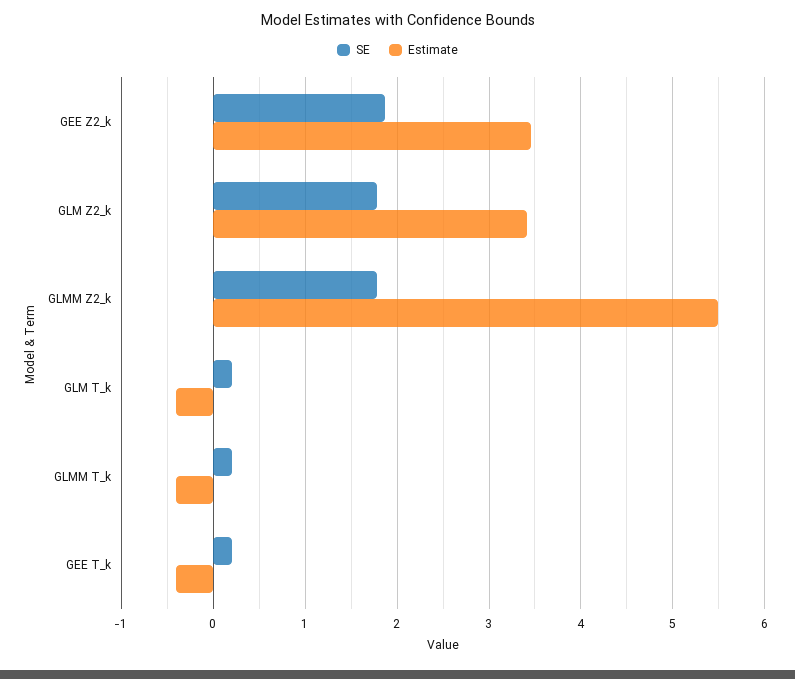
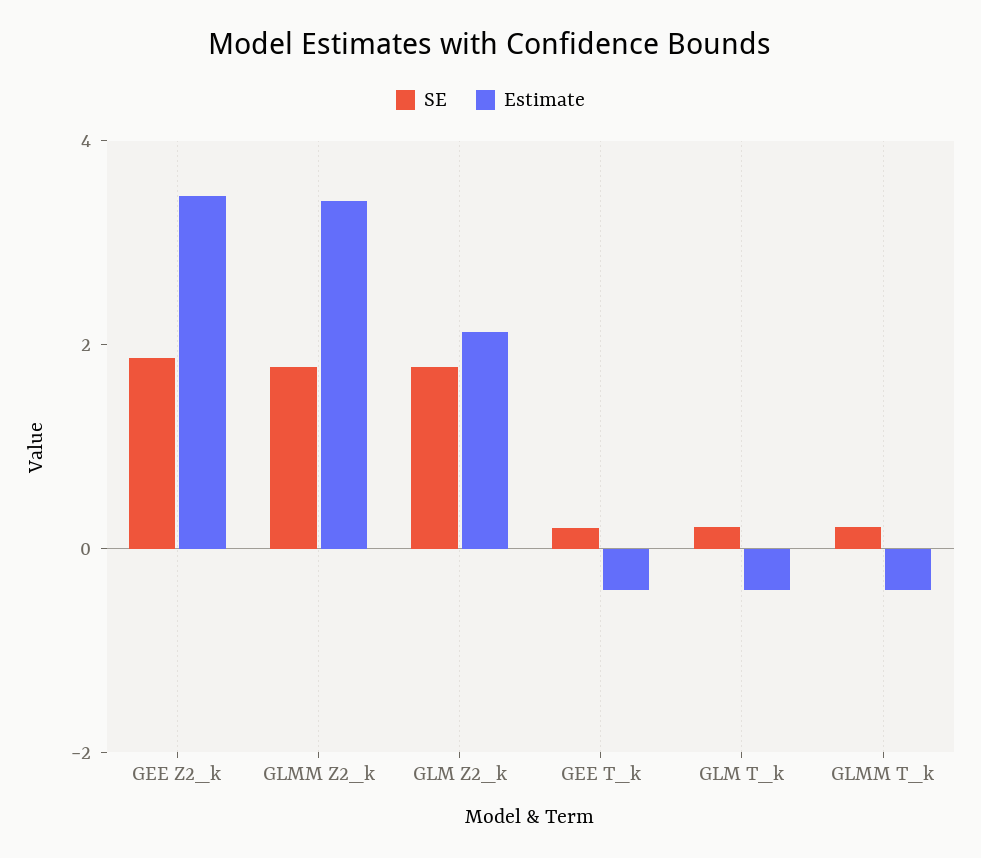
  {
    "SE": {
      "GEE Z2_k": 1.9,
      "GLM Z2_k": 1.8,
      "GLMM Z2_k": 1.8,
      "GLM T_k": 0.2,
      "GLMM T_k": 0.2,
      "GEE T_k": 0.2
    },
    "Estimate": {
      "GEE Z2_k": 3.5,
-     "GLM Z2_k": 3.4,
+     "GLM Z2_k": 2,
-     "GLMM Z2_k": 5.5,
+     "GLMM Z2_k": 3.5,
      "GLM T_k": -0.4,
      "GLMM T_k": -0.4,
      "GEE T_k": -0.4
    }
  }

